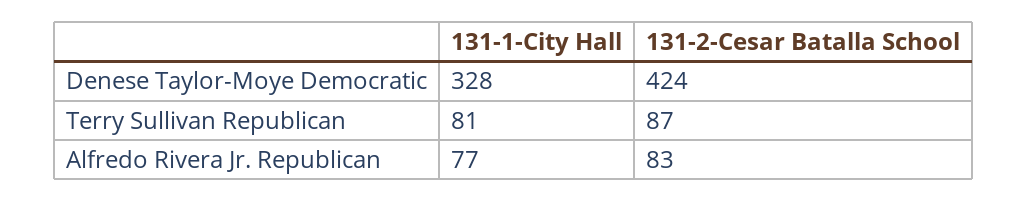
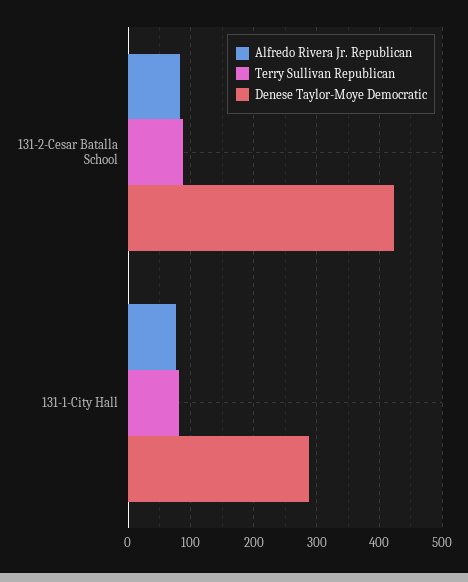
  {
    "Denese Taylor-Moye Democratic": {
-     "131-1-City Hall": 328,
+     "131-1-City Hall": 290,
      "131-2-Cesar Batalla School": 424
    },
    "Terry Sullivan Republican": {
      "131-1-City Hall": 81,
      "131-2-Cesar Batalla School": 87
    },
    "Alfredo Rivera Jr. Republican": {
      "131-1-City Hall": 77,
      "131-2-Cesar Batalla School": 83
    }
  }

